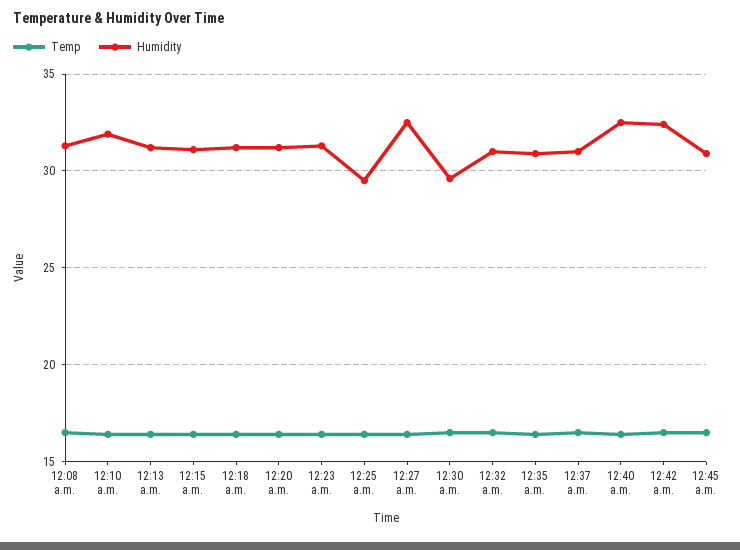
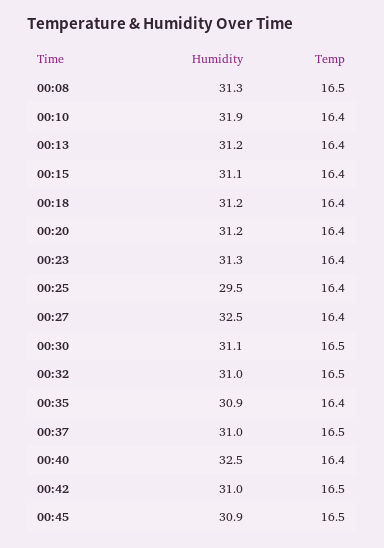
  {
    "Temp": {
      "12:08 a.m.": 16.5,
      "12:10 a.m.": 16.4,
      "12:13 a.m.": 16.4,
      "12:15 a.m.": 16.4,
      "12:18 a.m.": 16.4,
      "12:20 a.m.": 16.4,
      "12:23 a.m.": 16.4,
      "12:25 a.m.": 16.4,
      "12:27 a.m.": 16.4,
      "12:30 a.m.": 16.5,
      "12:32 a.m.": 16.5,
      "12:35 a.m.": 16.4,
      "12:37 a.m.": 16.5,
      "12:40 a.m.": 16.4,
      "12:42 a.m.": 16.5,
      "12:45 a.m.": 16.5
    },
    "Humidity": {
      "12:08 a.m.": 31.3,
      "12:10 a.m.": 31.9,
      "12:13 a.m.": 31.2,
      "12:15 a.m.": 31.1,
      "12:18 a.m.": 31.2,
      "12:20 a.m.": 31.2,
      "12:23 a.m.": 31.3,
      "12:25 a.m.": 29.5,
      "12:27 a.m.": 32.5,
-     "12:30 a.m.": 29.5,
+     "12:30 a.m.": 31.1,
      "12:32 a.m.": 31,
      "12:35 a.m.": 30.9,
      "12:37 a.m.": 31,
      "12:40 a.m.": 32.5,
-     "12:42 a.m.": 32.5,
+     "12:42 a.m.": 31,
      "12:45 a.m.": 30.9
    }
  }

